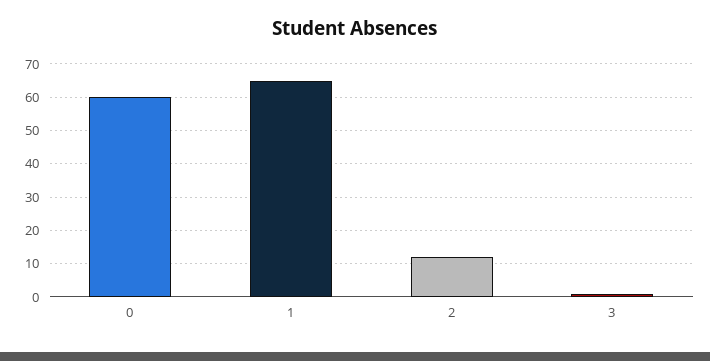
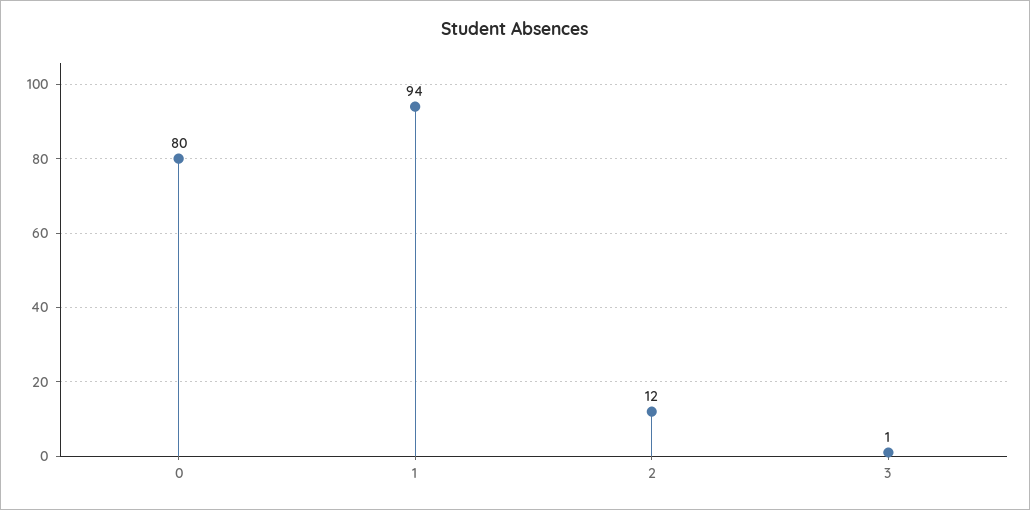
  {
-   "0": 60,
+   "0": 80,
-   "1": 65,
+   "1": 94,
    "2": 12,
    "3": 1
  }

